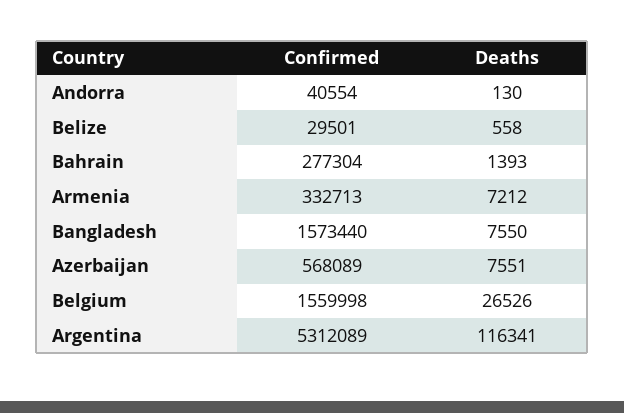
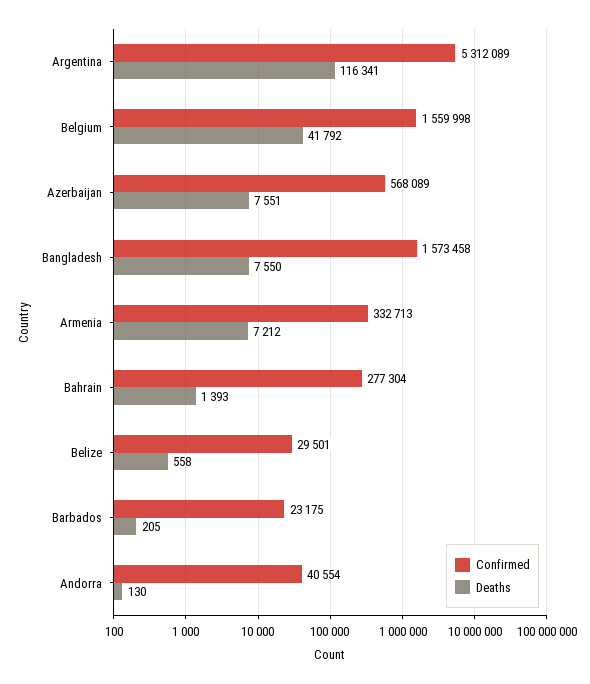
  {
    "Confirmed": {
      "Andorra": 40554,
      "Belize": 29501,
      "Bahrain": 277304,
      "Armenia": 332713,
-     "Bangladesh": 1573440,
+     "Bangladesh": 1573458,
      "Azerbaijan": 568089,
      "Belgium": 1559998,
-     "Argentina": 5312089
+     "Argentina": 5312089,
+     "Barbados": 23175
    },
    "Deaths": {
      "Andorra": 130,
      "Belize": 558,
      "Bahrain": 1393,
      "Armenia": 7212,
      "Bangladesh": 7550,
      "Azerbaijan": 7551,
-     "Belgium": 26526,
+     "Belgium": 41792,
-     "Argentina": 116341
+     "Argentina": 116341,
+     "Barbados": 205
    }
  }

